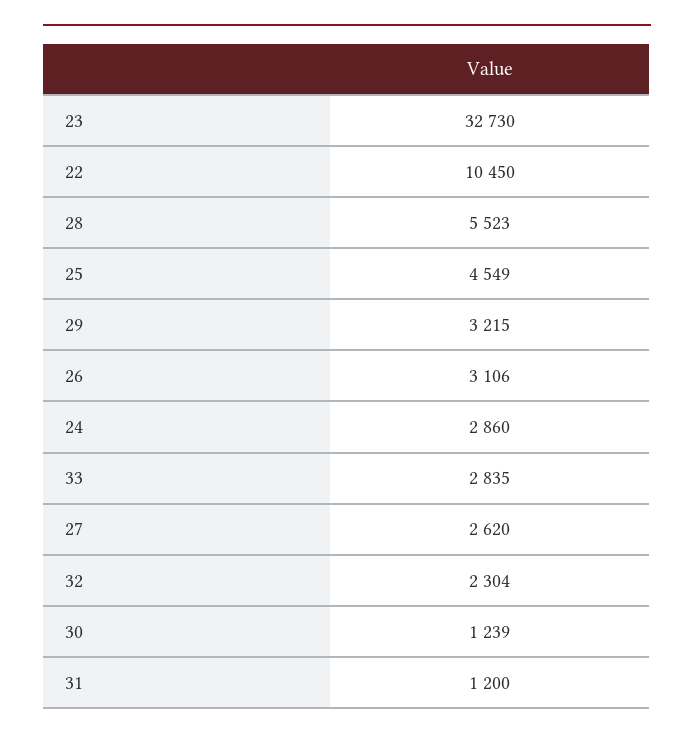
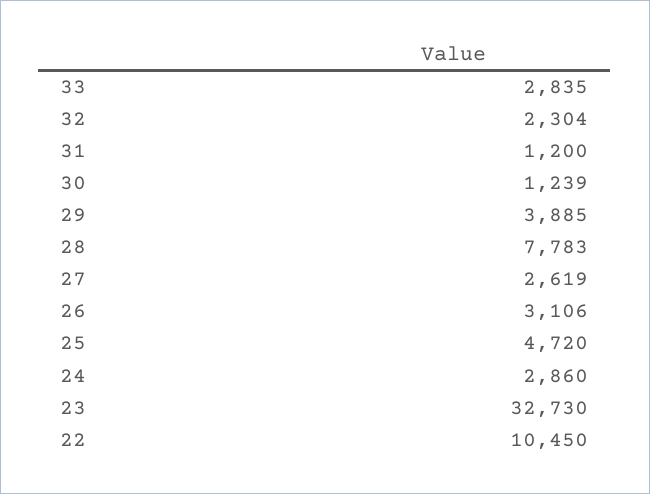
  {
    "23": 32730,
    "22": 10450,
-   "28": 5523,
+   "28": 7783,
-   "25": 4549,
+   "25": 4720,
-   "29": 3215,
+   "29": 3885,
    "26": 3106,
    "24": 2860,
    "33": 2835,
-   "27": 2620,
+   "27": 2619,
    "32": 2304,
    "30": 1239,
    "31": 1200
  }

